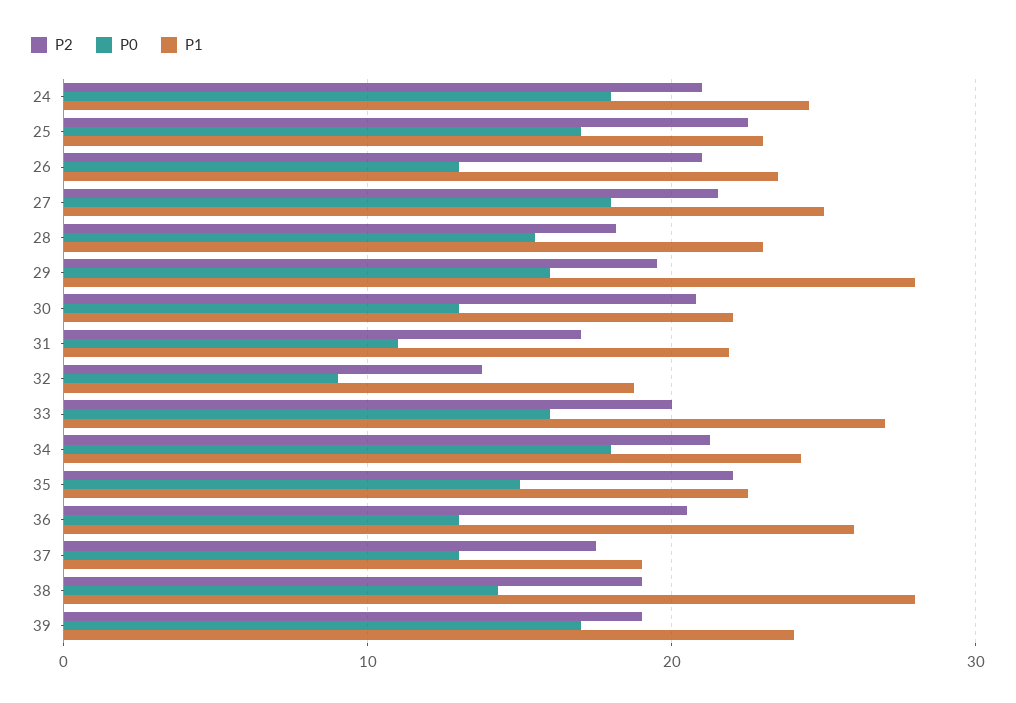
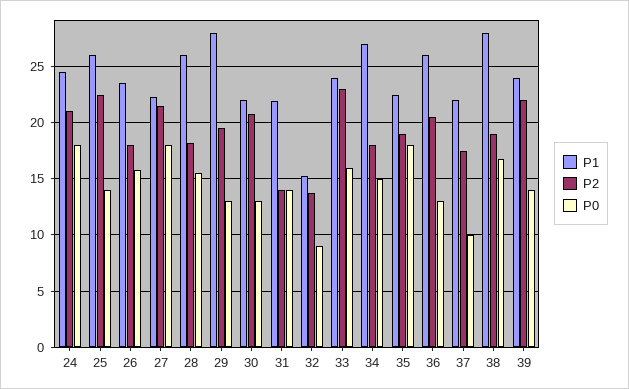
  {
    "P2": {
      "24": 21,
      "25": 23,
-     "26": 21,
+     "26": 18,
      "27": 22,
      "28": 18,
      "29": 20,
      "30": 21,
-     "31": 17,
+     "31": 14,
      "32": 14,
-     "33": 20,
+     "33": 23,
-     "34": 21,
+     "34": 18,
-     "35": 22,
+     "35": 19,
      "36": 21,
      "37": 18,
      "38": 19,
-     "39": 19
+     "39": 22
    },
    "P0": {
      "24": 18,
-     "25": 17,
+     "25": 14,
-     "26": 13,
+     "26": 16,
      "27": 18,
      "28": 16,
-     "29": 16,
+     "29": 13,
      "30": 13,
-     "31": 11,
+     "31": 14,
      "32": 9,
      "33": 16,
-     "34": 18,
+     "34": 15,
-     "35": 15,
+     "35": 18,
      "36": 13,
-     "37": 13,
+     "37": 10,
-     "38": 14,
+     "38": 17,
-     "39": 17
+     "39": 14
    },
    "P1": {
      "24": 25,
-     "25": 23,
+     "25": 26,
      "26": 24,
-     "27": 25,
+     "27": 22,
-     "28": 23,
+     "28": 26,
      "29": 28,
      "30": 22,
      "31": 22,
-     "32": 19,
+     "32": 15,
-     "33": 27,
+     "33": 24,
-     "34": 24,
+     "34": 27,
      "35": 23,
      "36": 26,
-     "37": 19,
+     "37": 22,
      "38": 28,
      "39": 24
    }
  }

